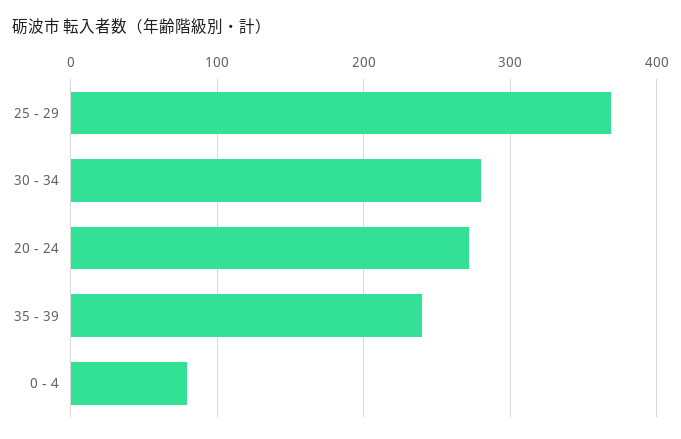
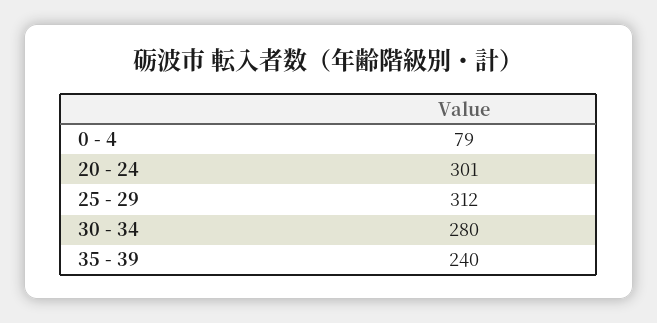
  {
-   "25 - 29": 370,
+   "25 - 29": 312,
    "30 - 34": 280,
-   "20 - 24": 270,
+   "20 - 24": 301,
    "35 - 39": 240,
    "0 - 4": 79
  }

